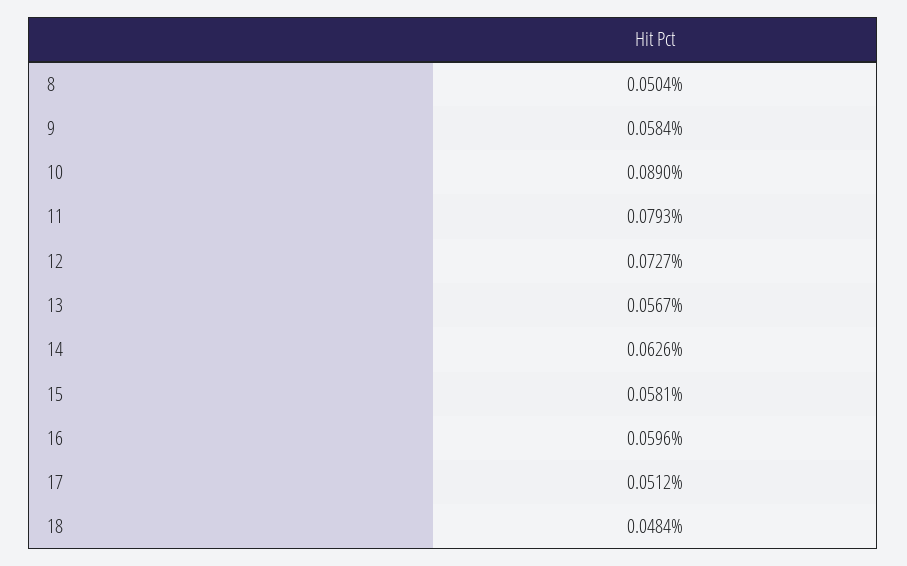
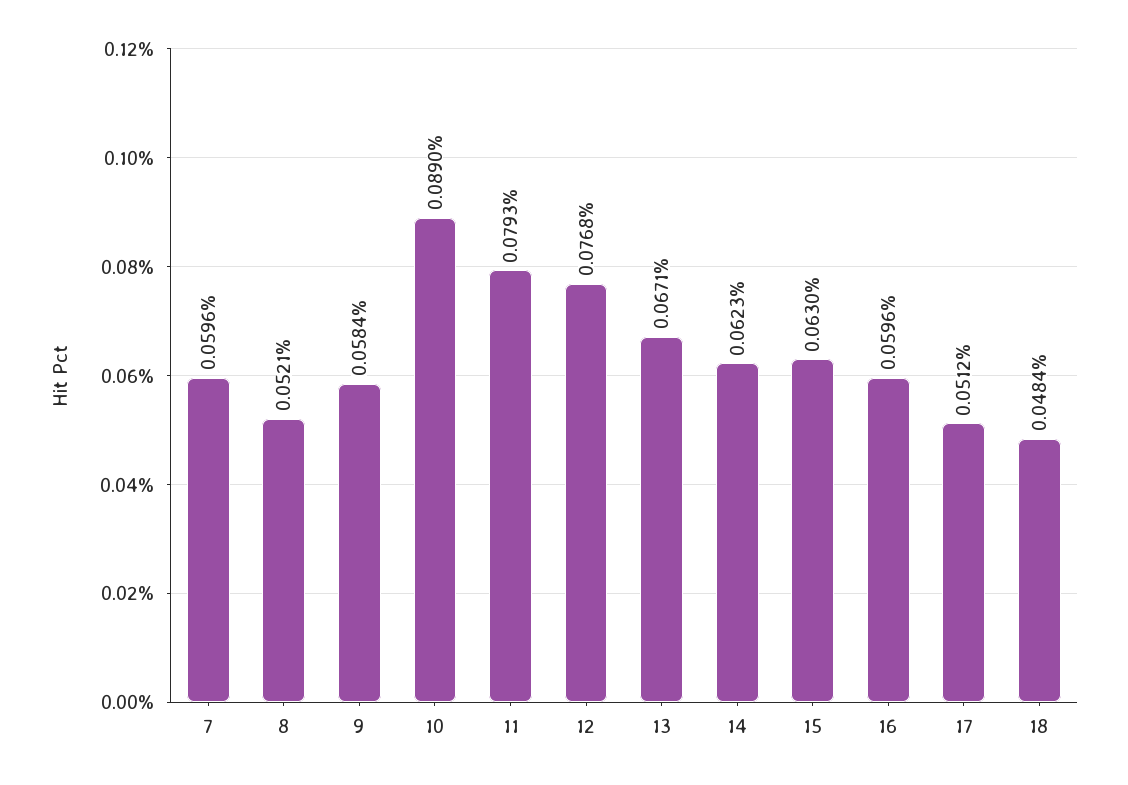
  {
-   "8": 0.0504,
+   "8": 0.0521,
    "9": 0.0584,
    "10": 0.089,
    "11": 0.0793,
-   "12": 0.0727,
+   "12": 0.0768,
-   "13": 0.0567,
+   "13": 0.0671,
-   "14": 0.0626,
+   "14": 0.0623,
-   "15": 0.0581,
+   "15": 0.063,
    "16": 0.0596,
    "17": 0.0512,
-   "18": 0.0484
+   "18": 0.0484,
+   "7": 0.0596
  }

